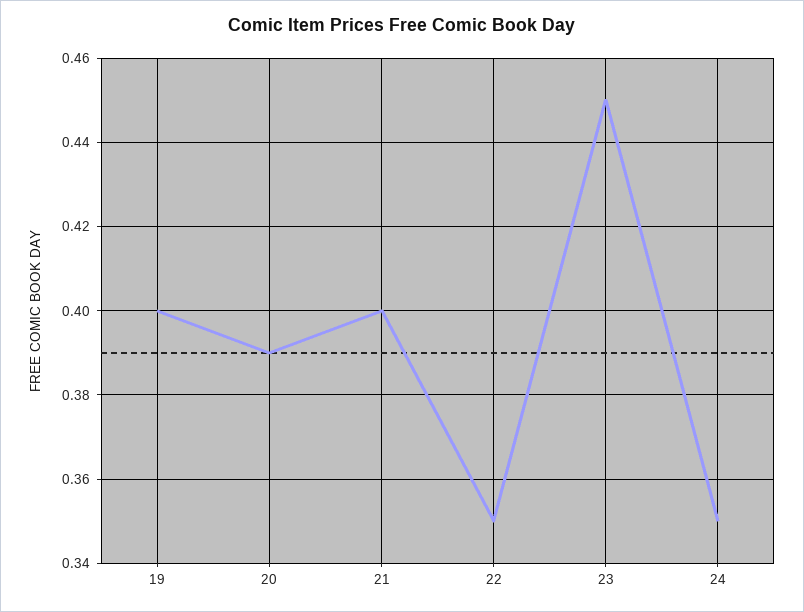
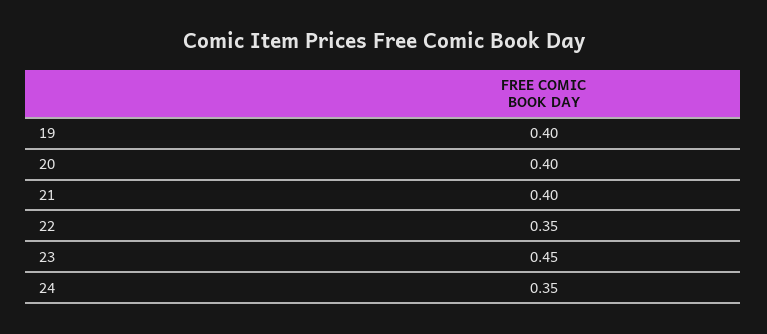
  {
    "19": 0.4,
-   "20": 0.39,
+   "20": 0.4,
    "21": 0.4,
    "22": 0.35,
    "23": 0.45,
    "24": 0.35
  }

